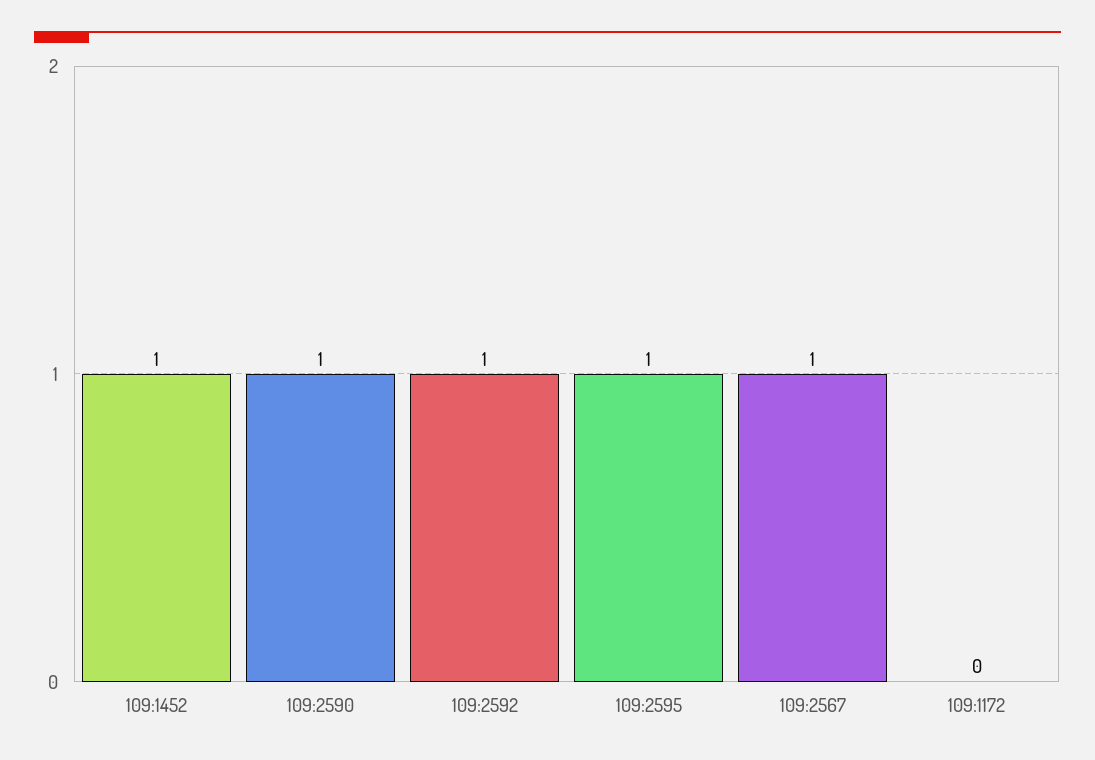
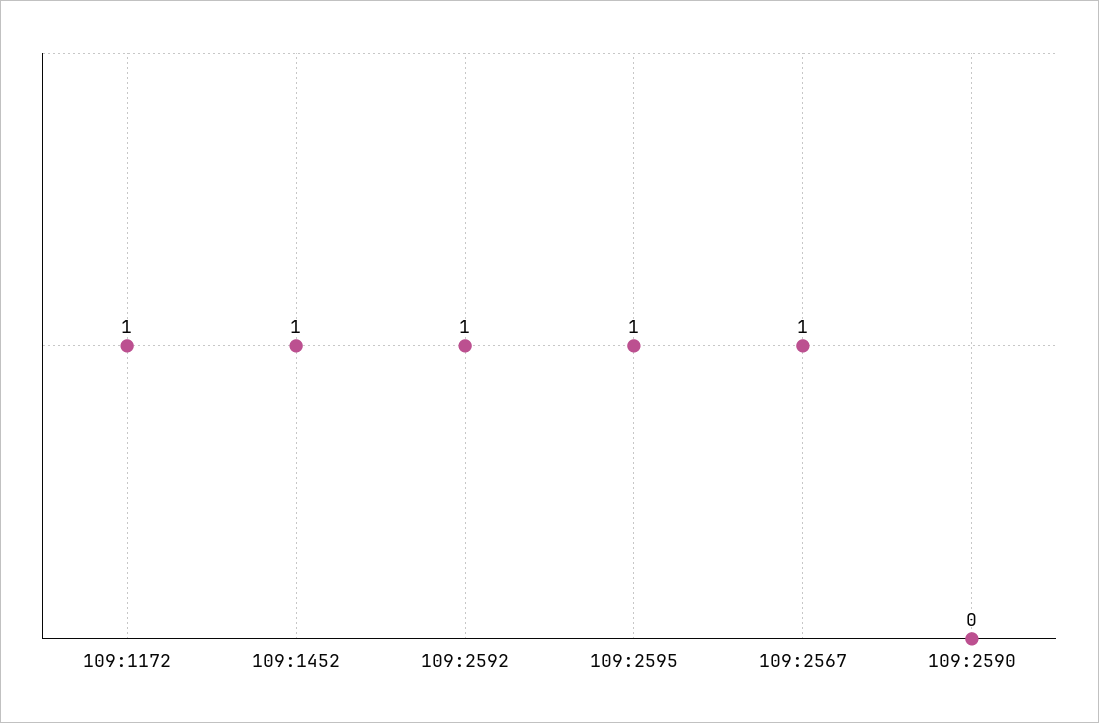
  {
    "109:1452": 1,
-   "109:2590": 1,
+   "109:2590": 0,
    "109:2592": 1,
    "109:2595": 1,
    "109:2567": 1,
-   "109:1172": 0
+   "109:1172": 1
  }

